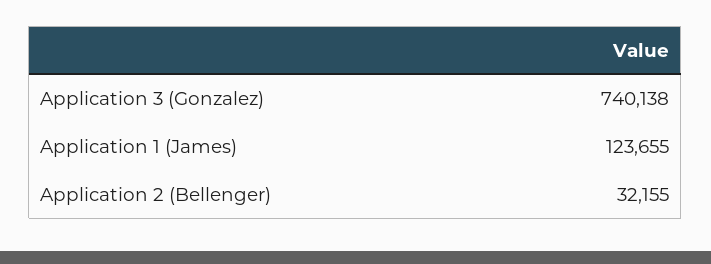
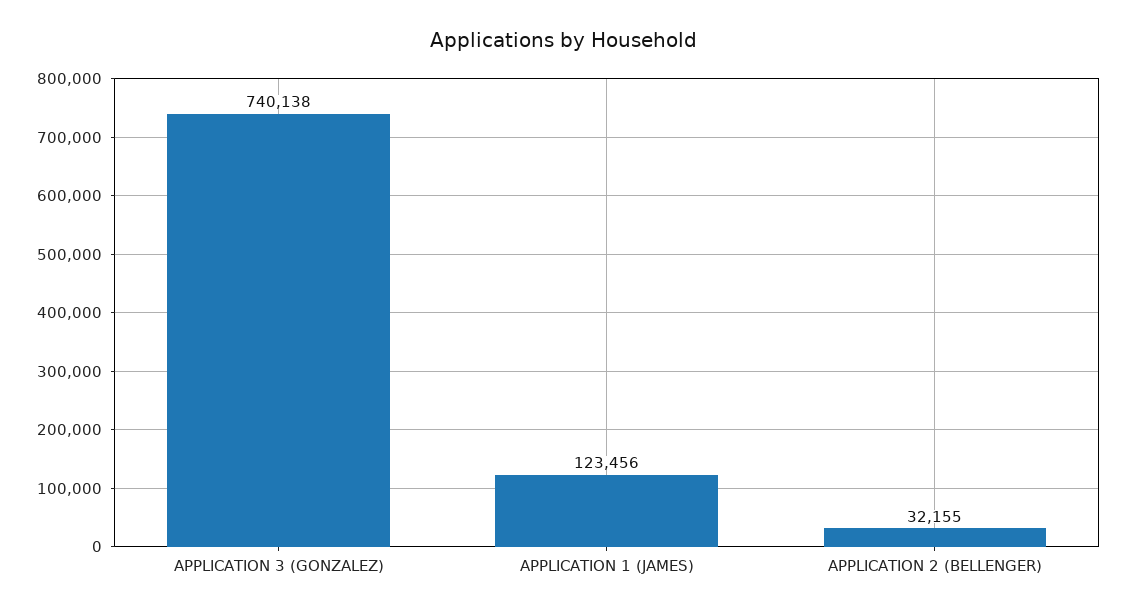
  {
    "Application 3 (Gonzalez)": 740138,
-   "Application 1 (James)": 123655,
+   "Application 1 (James)": 123456,
    "Application 2 (Bellenger)": 32155
  }

